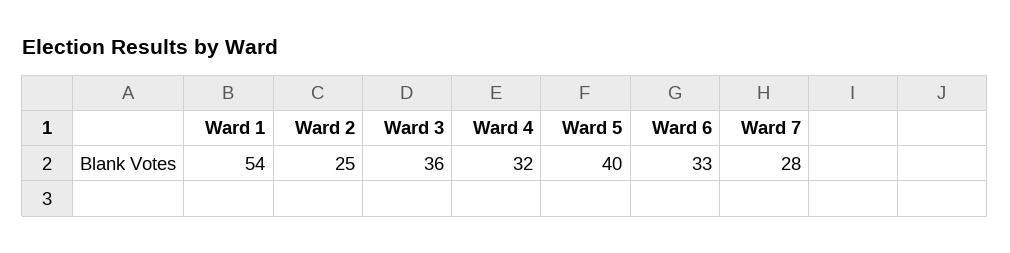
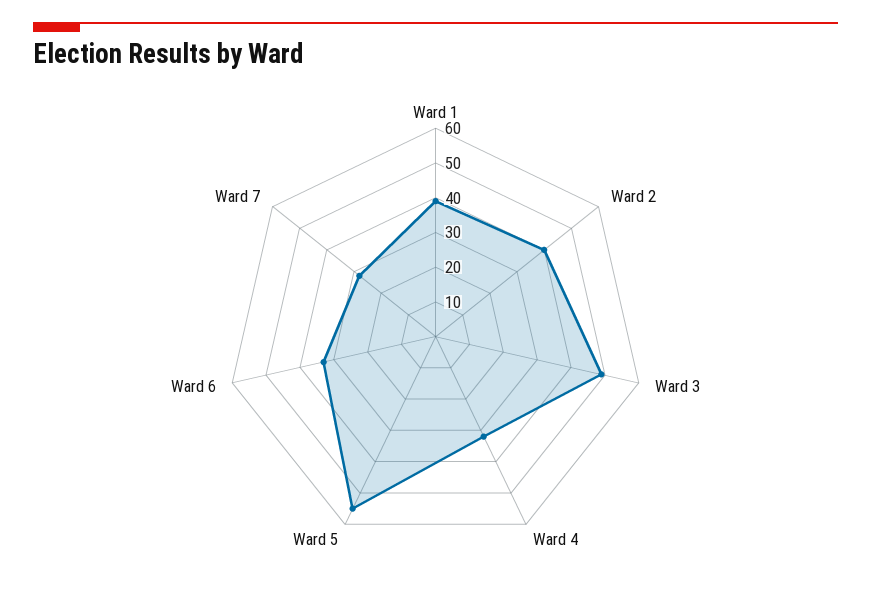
  {
-   "Ward 1": 54,
+   "Ward 1": 40,
-   "Ward 2": 25,
+   "Ward 2": 40,
-   "Ward 3": 36,
+   "Ward 3": 50,
    "Ward 4": 32,
-   "Ward 5": 40,
+   "Ward 5": 55,
    "Ward 6": 33,
    "Ward 7": 28
  }

